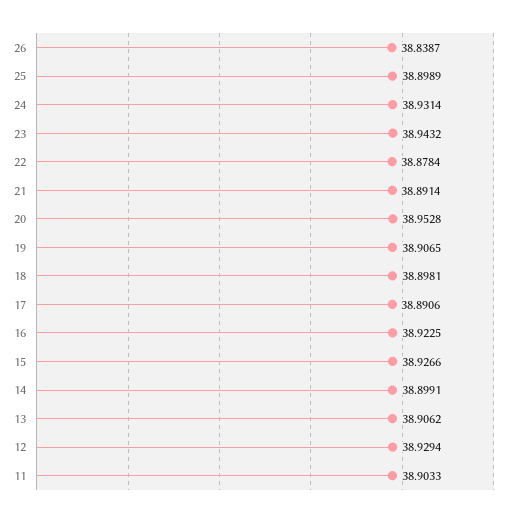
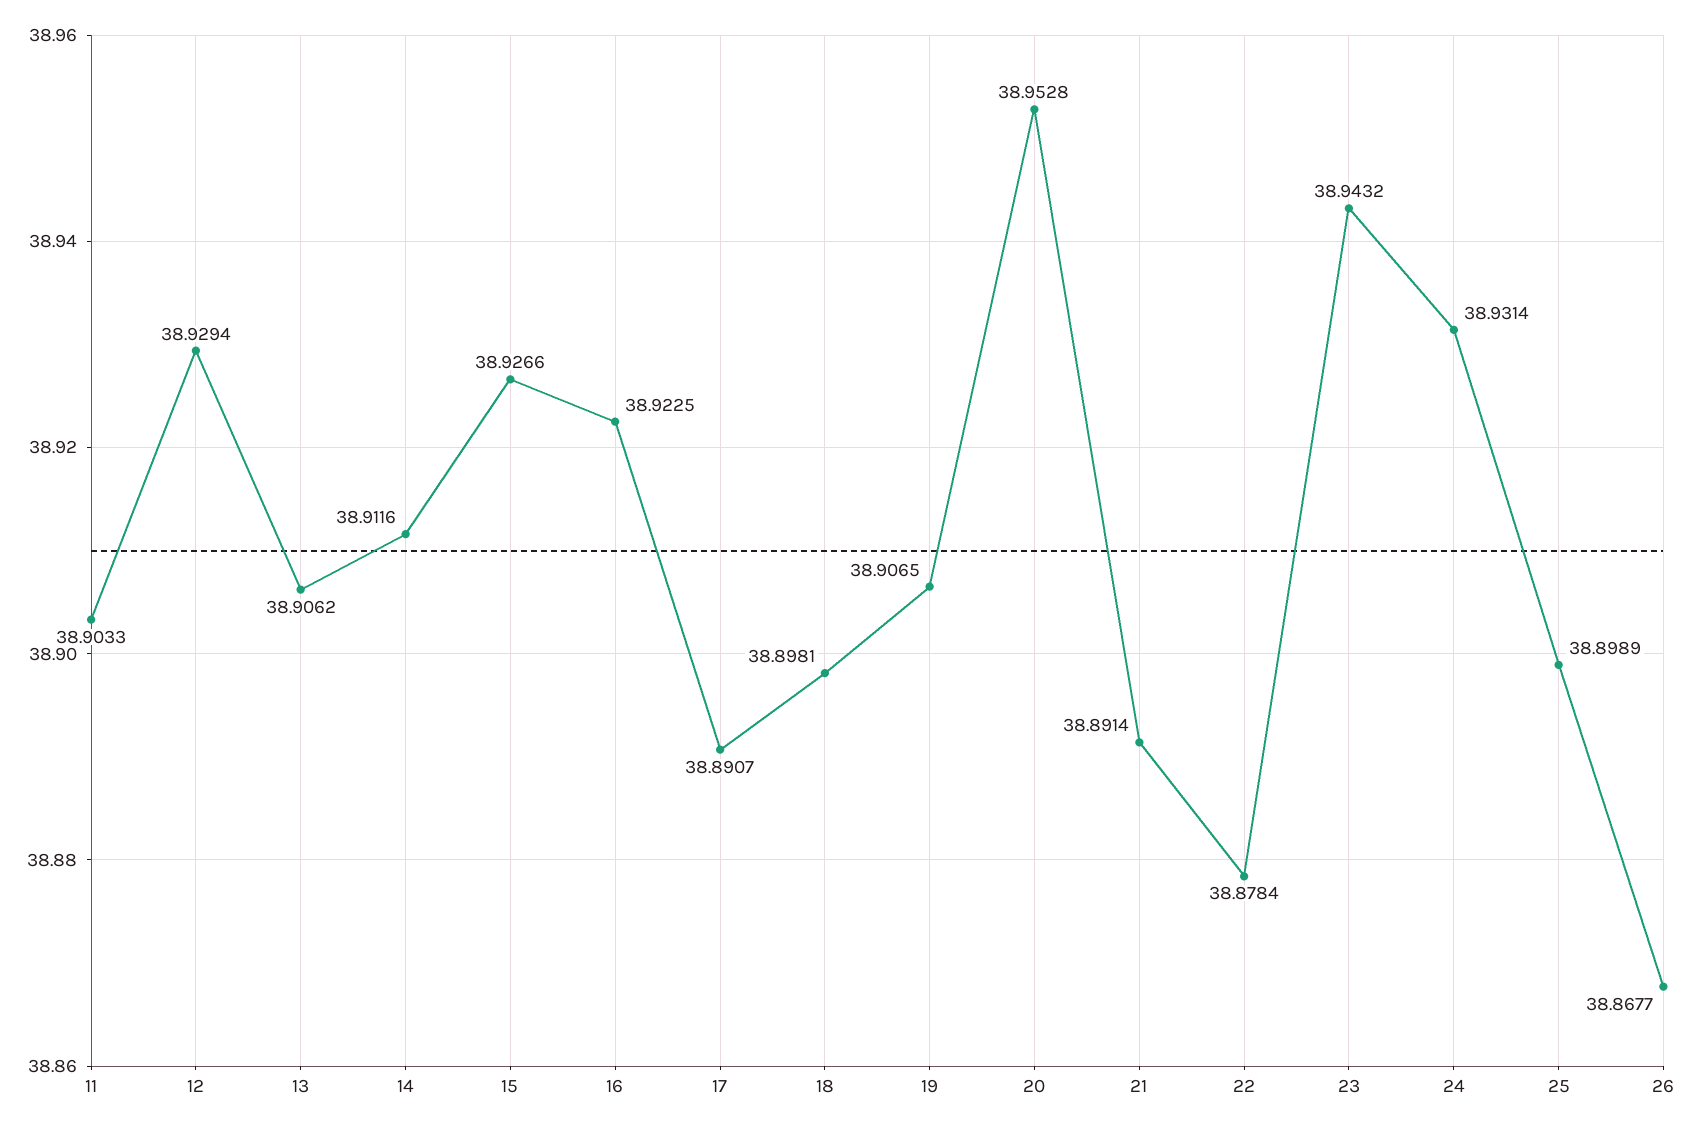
  {
-   "26": 38.8387,
+   "26": 38.8677,
    "25": 38.8989,
    "24": 38.9314,
    "23": 38.9432,
    "22": 38.8784,
    "21": 38.8914,
    "20": 38.9528,
    "19": 38.9065,
    "18": 38.8981,
-   "17": 38.8906,
+   "17": 38.8907,
    "16": 38.9225,
    "15": 38.9266,
-   "14": 38.8991,
+   "14": 38.9116,
    "13": 38.9062,
    "12": 38.9294,
    "11": 38.9033
  }

